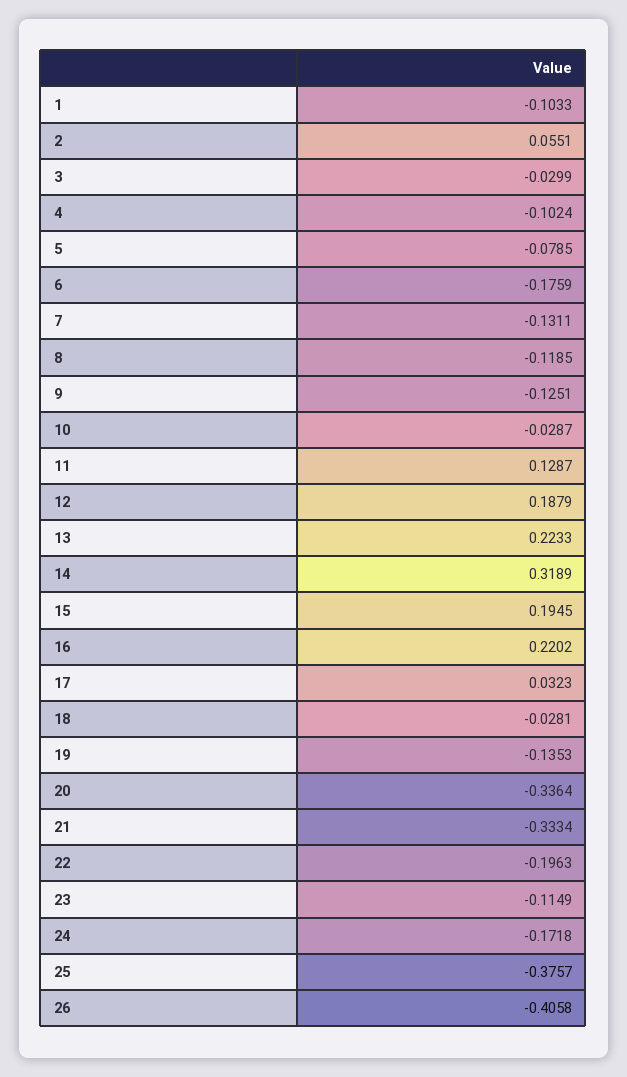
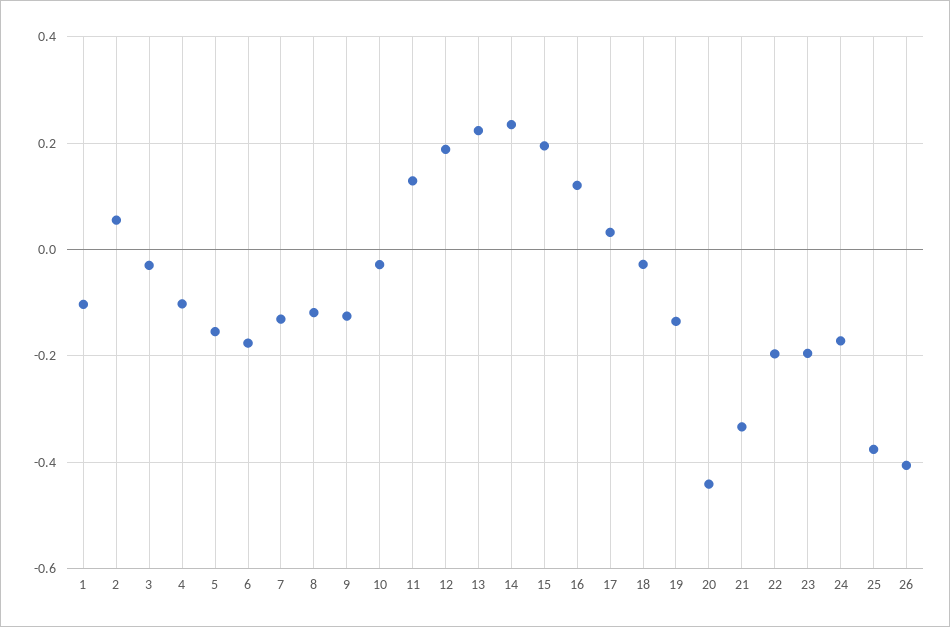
  {
    "1": -0.1033,
    "2": 0.0551,
    "3": -0.0299,
    "4": -0.1024,
-   "5": -0.0785,
+   "5": -0.16,
    "6": -0.1759,
    "7": -0.1311,
    "8": -0.1185,
    "9": -0.1251,
    "10": -0.0287,
    "11": 0.1287,
    "12": 0.1879,
    "13": 0.2233,
-   "14": 0.3189,
+   "14": 0.24,
    "15": 0.1945,
-   "16": 0.2202,
+   "16": 0.12,
    "17": 0.0323,
    "18": -0.0281,
    "19": -0.1353,
-   "20": -0.3364,
+   "20": -0.44,
    "21": -0.3334,
    "22": -0.1963,
-   "23": -0.1149,
+   "23": -0.2,
    "24": -0.1718,
    "25": -0.3757,
    "26": -0.4058
  }

